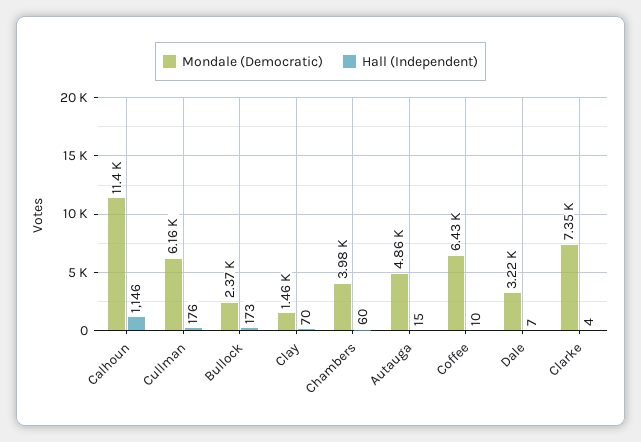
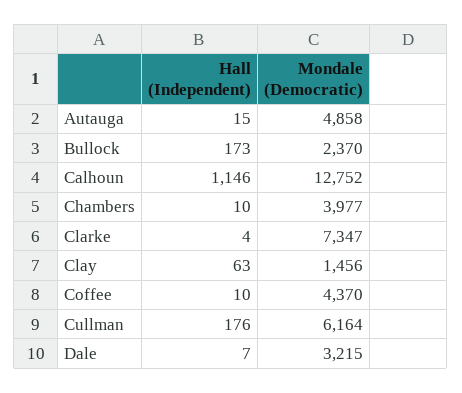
  {
    "Mondale (Democratic)": {
-     "Calhoun": 11400,
+     "Calhoun": 12752,
      "Cullman": 6164,
      "Bullock": 2370,
      "Clay": 1456,
      "Chambers": 3977,
      "Autauga": 4858,
-     "Coffee": 6430,
+     "Coffee": 4370,
      "Dale": 3215,
      "Clarke": 7347
    },
    "Hall (Independent)": {
      "Calhoun": 1146,
      "Cullman": 176,
      "Bullock": 173,
-     "Clay": 70,
+     "Clay": 63,
-     "Chambers": 60,
+     "Chambers": 10,
      "Autauga": 15,
      "Coffee": 10,
      "Dale": 7,
      "Clarke": 4
    }
  }

